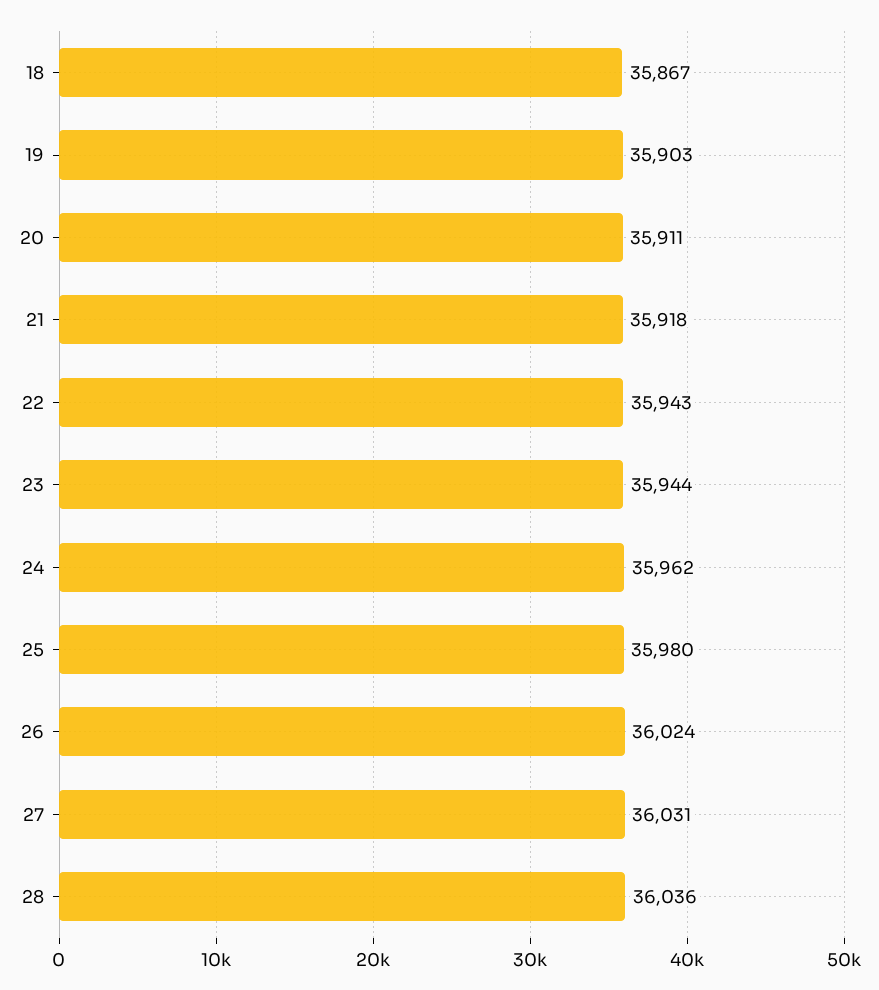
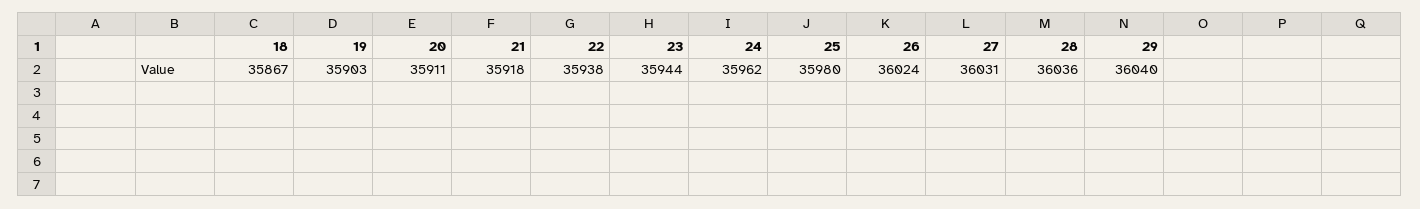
  {
    "18": 35867,
    "19": 35903,
    "20": 35911,
    "21": 35918,
-   "22": 35943,
+   "22": 35938,
    "23": 35944,
    "24": 35962,
    "25": 35980,
    "26": 36024,
    "27": 36031,
-   "28": 36036
+   "28": 36036,
+   "29": 36040
  }

